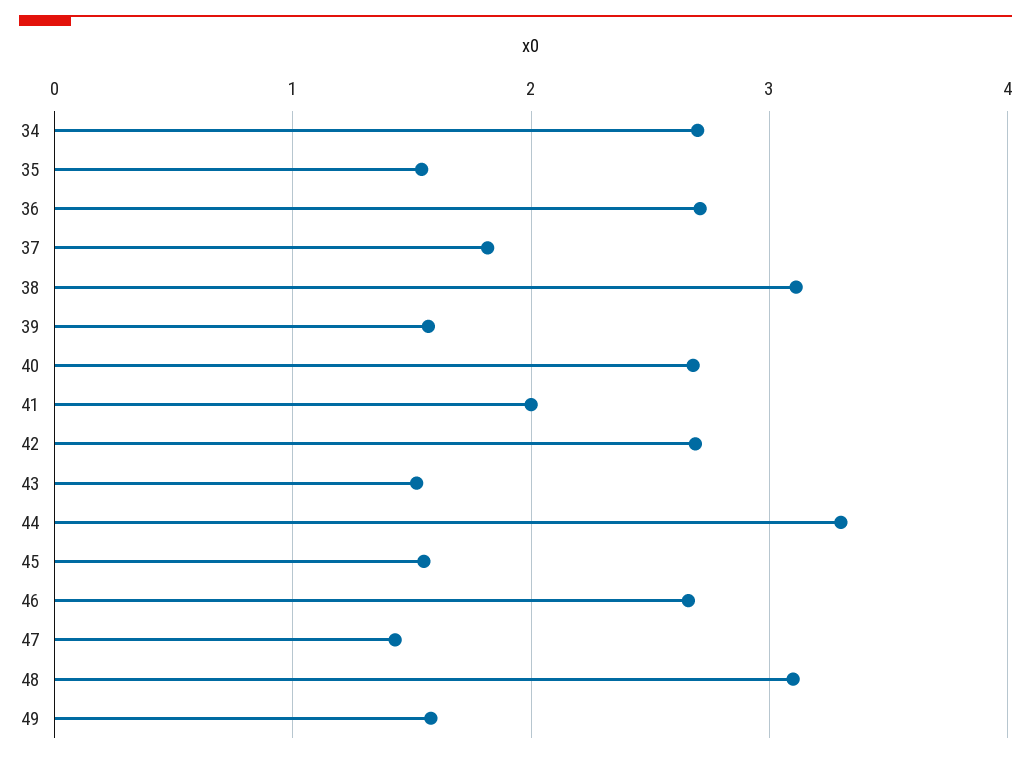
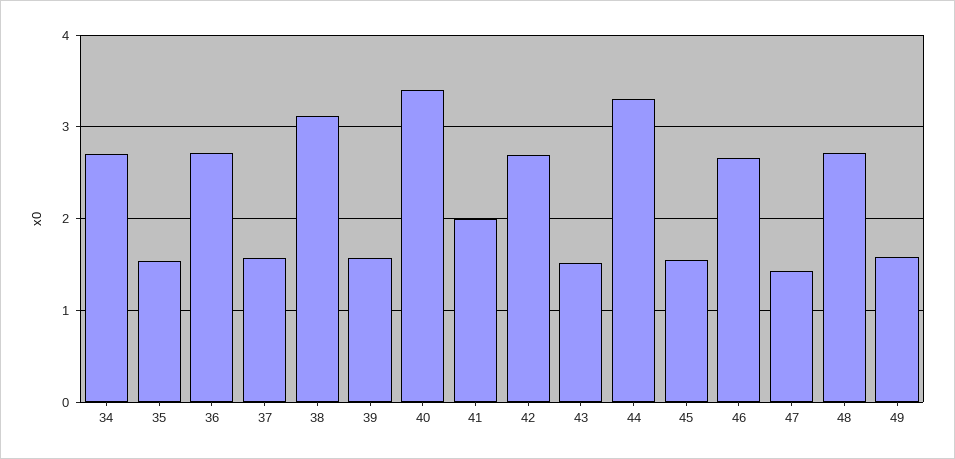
  {
    "34": 2.7,
    "35": 1.5,
    "36": 2.7,
-   "37": 1.8,
+   "37": 1.6,
    "38": 3.1,
    "39": 1.6,
-   "40": 2.7,
+   "40": 3.4,
    "41": 2,
    "42": 2.7,
    "43": 1.5,
    "44": 3.3,
    "45": 1.6,
    "46": 2.7,
    "47": 1.4,
-   "48": 3.1,
+   "48": 2.7,
    "49": 1.6
  }

